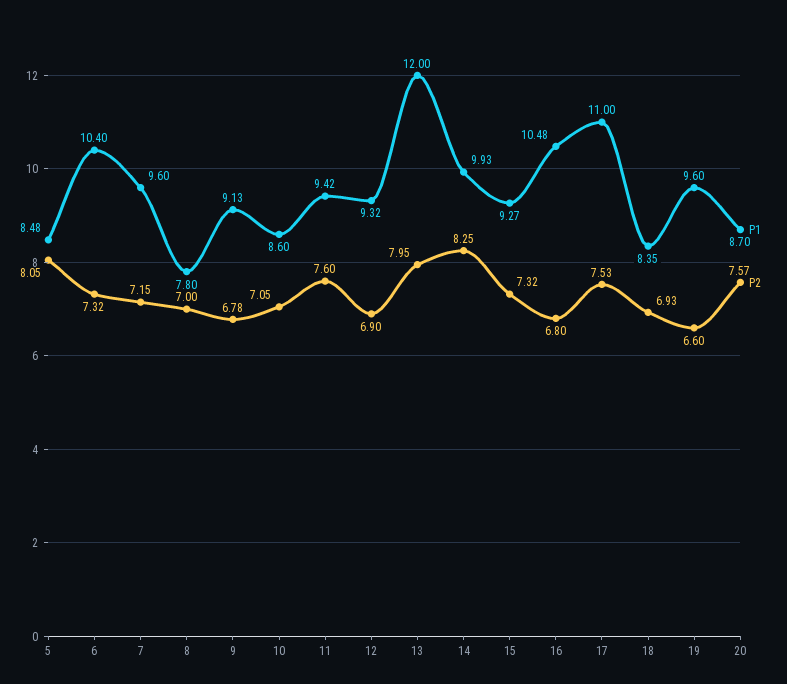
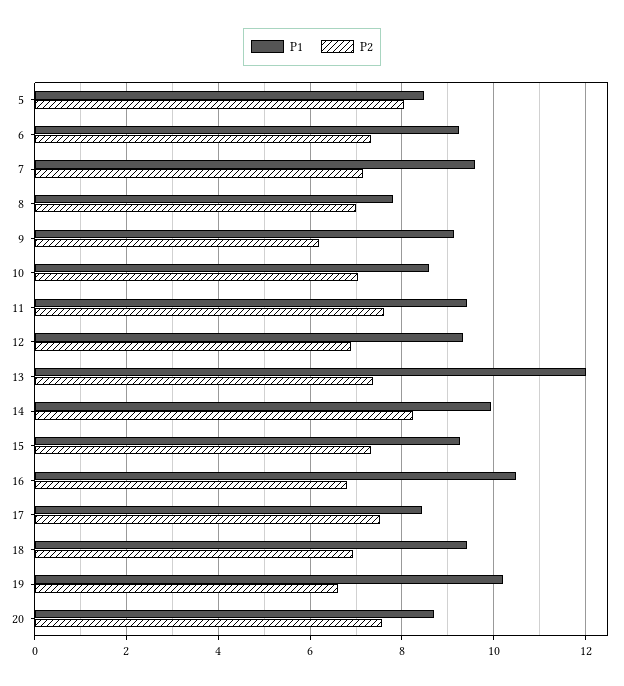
  {
    "P1": {
      "5": 8.48,
-     "6": 10.4,
+     "6": 9.2,
      "7": 9.6,
      "8": 7.8,
      "9": 9.13,
      "10": 8.6,
      "11": 9.42,
      "12": 9.32,
      "13": 12,
      "14": 9.93,
      "15": 9.27,
      "16": 10.48,
-     "17": 11,
+     "17": 8.4,
-     "18": 8.35,
+     "18": 9.4,
-     "19": 9.6,
+     "19": 10.2,
      "20": 8.7
    },
    "P2": {
      "5": 8.05,
      "6": 7.32,
      "7": 7.15,
      "8": 7,
-     "9": 6.78,
+     "9": 6.2,
      "10": 7.05,
      "11": 7.6,
      "12": 6.9,
-     "13": 7.95,
+     "13": 7.4,
      "14": 8.25,
      "15": 7.32,
      "16": 6.8,
      "17": 7.53,
      "18": 6.93,
      "19": 6.6,
      "20": 7.57
    }
  }

